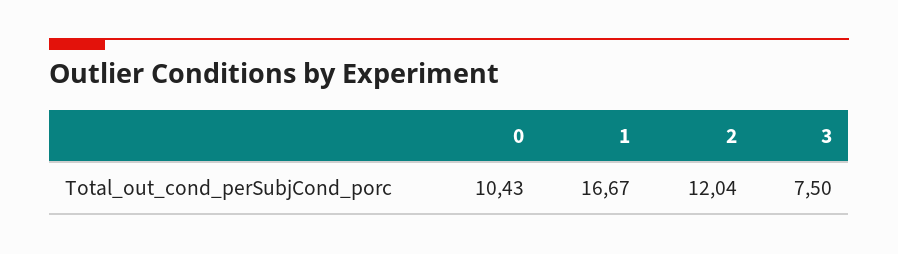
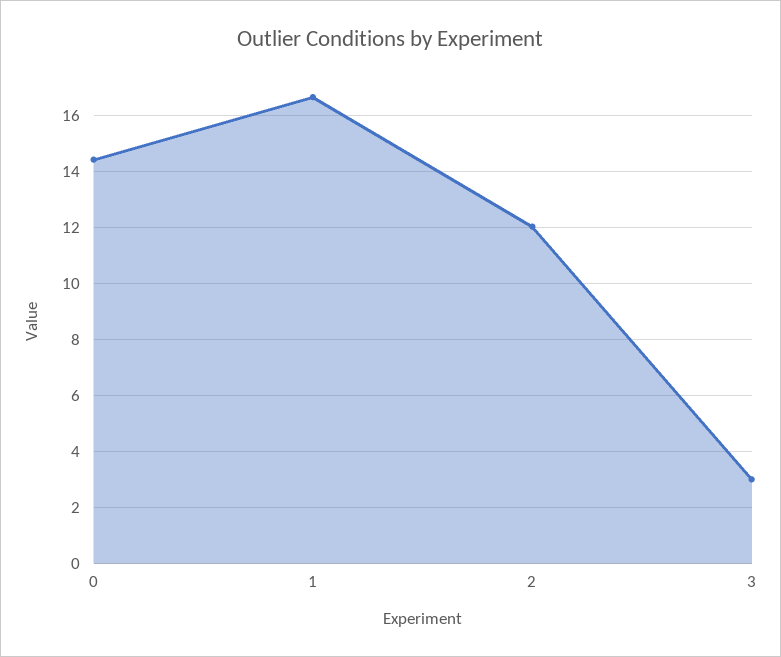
  {
-   "0": 10.43,
+   "0": 14.5,
    "1": 16.67,
    "2": 12.04,
-   "3": 7.5
+   "3": 3
  }

